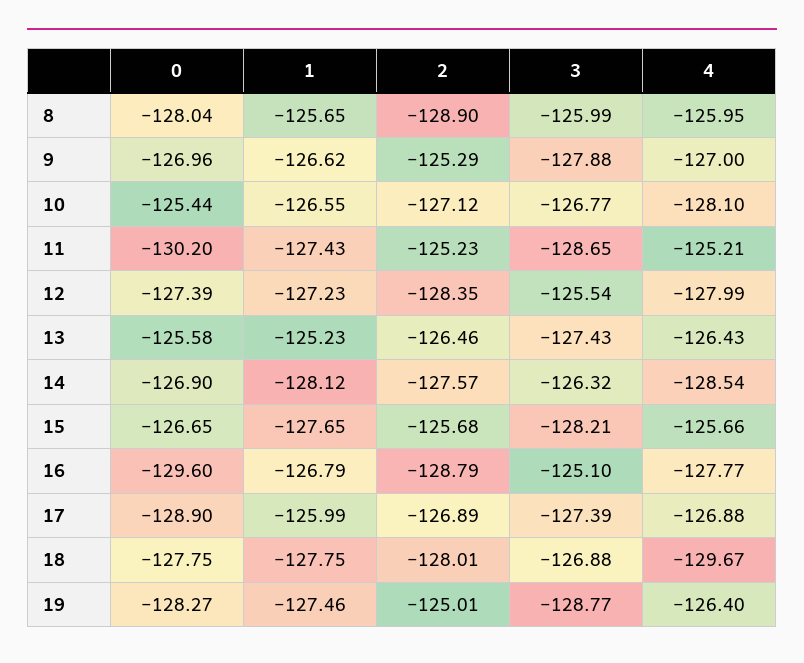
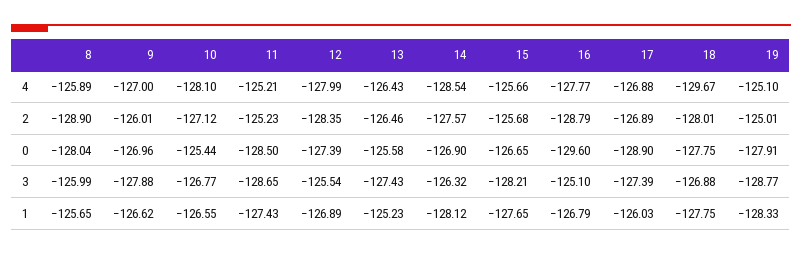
  {
    "0": {
      "8": -128.04,
      "9": -126.96,
      "10": -125.44,
-     "11": -130.2,
+     "11": -128.5,
      "12": -127.39,
      "13": -125.58,
      "14": -126.9,
      "15": -126.65,
      "16": -129.6,
      "17": -128.9,
      "18": -127.75,
-     "19": -128.27
+     "19": -127.91
    },
    "1": {
      "8": -125.65,
      "9": -126.62,
      "10": -126.55,
      "11": -127.43,
-     "12": -127.23,
+     "12": -126.89,
      "13": -125.23,
      "14": -128.12,
      "15": -127.65,
      "16": -126.79,
-     "17": -125.99,
+     "17": -126.03,
      "18": -127.75,
-     "19": -127.46
+     "19": -128.33
    },
    "2": {
      "8": -128.9,
-     "9": -125.29,
+     "9": -126.01,
      "10": -127.12,
      "11": -125.23,
      "12": -128.35,
      "13": -126.46,
      "14": -127.57,
      "15": -125.68,
      "16": -128.79,
      "17": -126.89,
      "18": -128.01,
      "19": -125.01
    },
    "3": {
      "8": -125.99,
      "9": -127.88,
      "10": -126.77,
      "11": -128.65,
      "12": -125.54,
      "13": -127.43,
      "14": -126.32,
      "15": -128.21,
      "16": -125.1,
      "17": -127.39,
      "18": -126.88,
      "19": -128.77
    },
    "4": {
-     "8": -125.95,
+     "8": -125.89,
      "9": -127,
      "10": -128.1,
      "11": -125.21,
      "12": -127.99,
      "13": -126.43,
      "14": -128.54,
      "15": -125.66,
      "16": -127.77,
      "17": -126.88,
      "18": -129.67,
-     "19": -126.4
+     "19": -125.1
    }
  }

